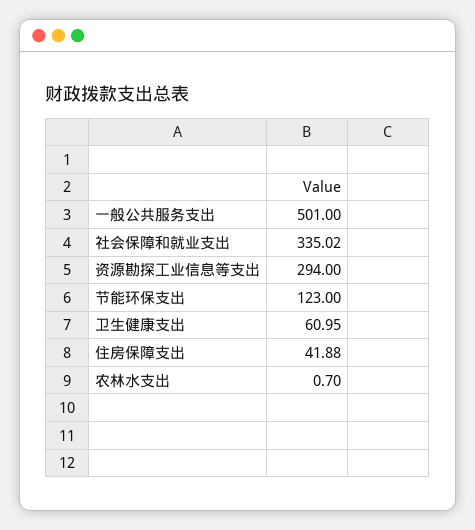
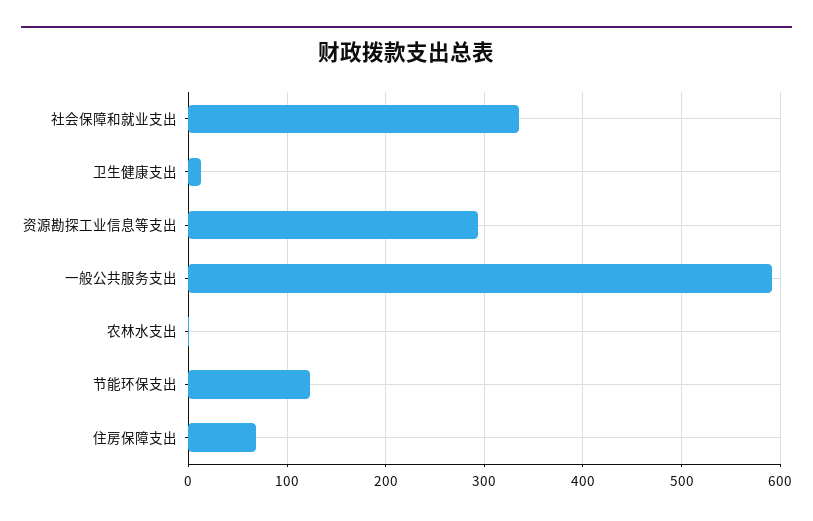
  {
-   "一般公共服务支出": 501,
+   "一般公共服务支出": 590,
    "社会保障和就业支出": 335.02,
    "资源勘探工业信息等支出": 294,
    "节能环保支出": 123,
-   "卫生健康支出": 60.95,
+   "卫生健康支出": 10,
-   "住房保障支出": 41.88,
+   "住房保障支出": 70,
    "农林水支出": 0.7
  }

